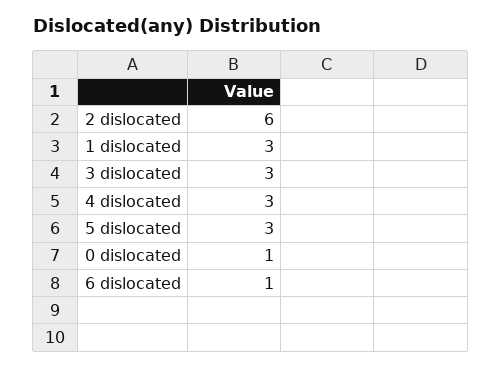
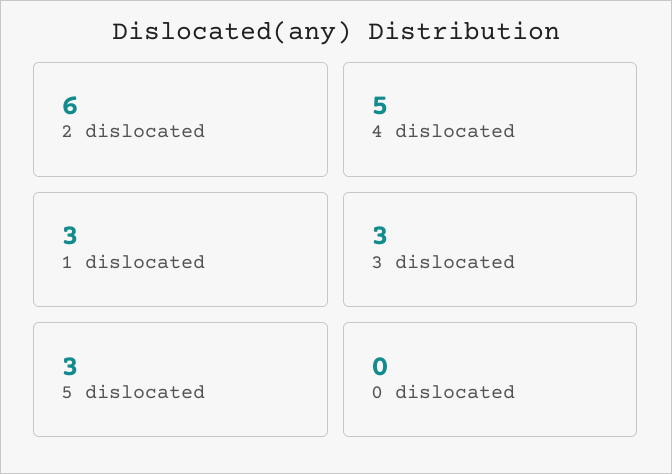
  {
    "2 dislocated": 6,
    "1 dislocated": 3,
    "3 dislocated": 3,
-   "4 dislocated": 3,
+   "4 dislocated": 5,
    "5 dislocated": 3,
-   "0 dislocated": 1,
+   "0 dislocated": 0
-   "6 dislocated": 1
  }

